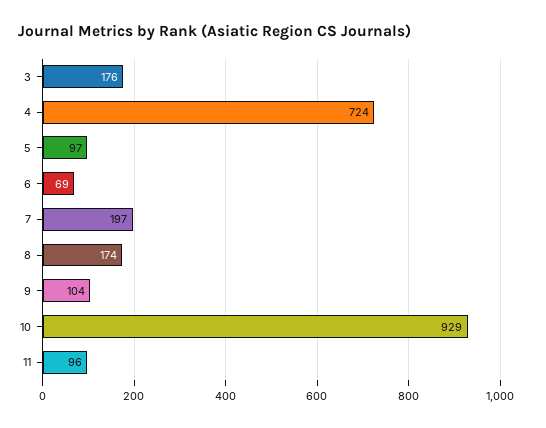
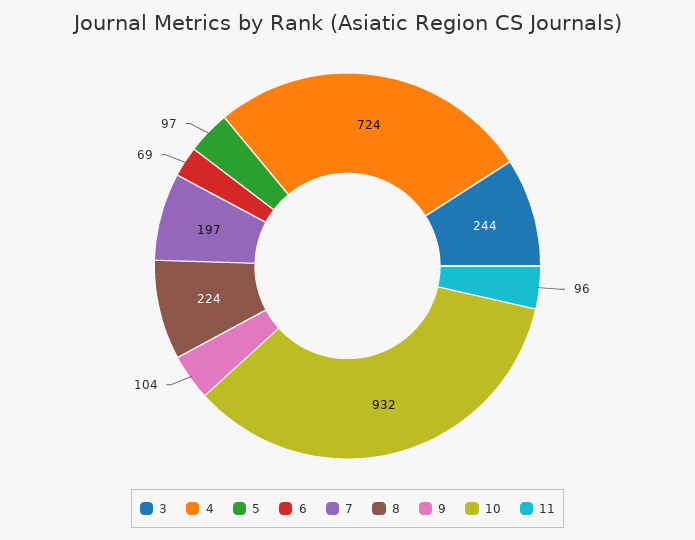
  {
-   "3": 176,
+   "3": 244,
    "4": 724,
    "5": 97,
    "6": 69,
    "7": 197,
-   "8": 174,
+   "8": 224,
    "9": 104,
-   "10": 929,
+   "10": 932,
    "11": 96
  }

